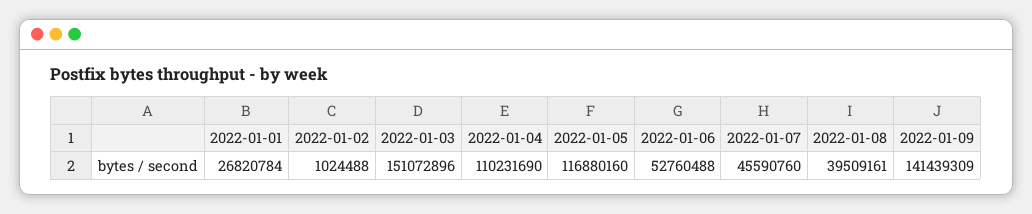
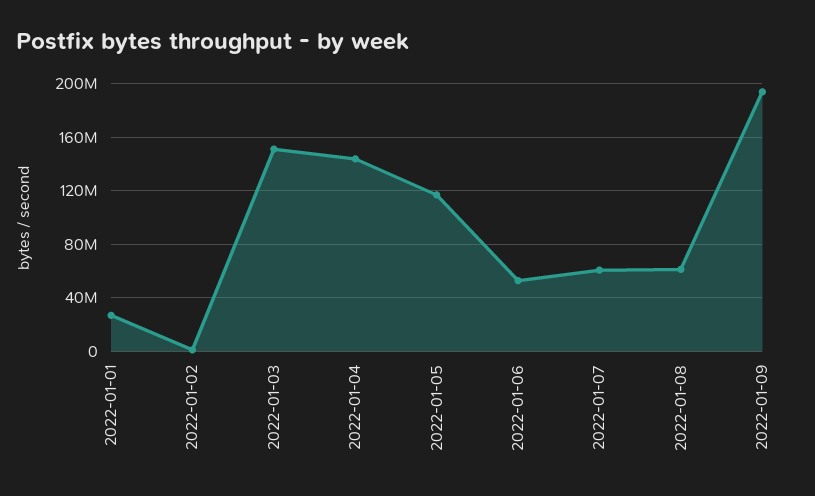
  {
    "2022-01-01": 26820784,
    "2022-01-02": 1024488,
    "2022-01-03": 151072896,
-   "2022-01-04": 110231690,
+   "2022-01-04": 145000000,
    "2022-01-05": 116880160,
    "2022-01-06": 52760488,
-   "2022-01-07": 45590760,
+   "2022-01-07": 60000000,
-   "2022-01-08": 39509161,
+   "2022-01-08": 60000000,
-   "2022-01-09": 141439309
+   "2022-01-09": 195000000
  }

